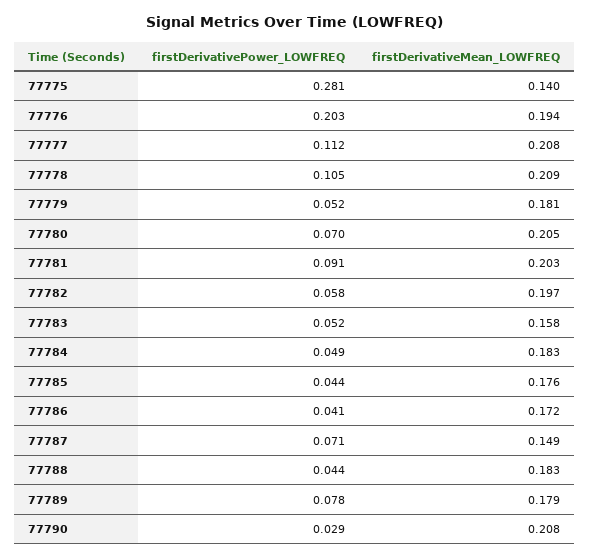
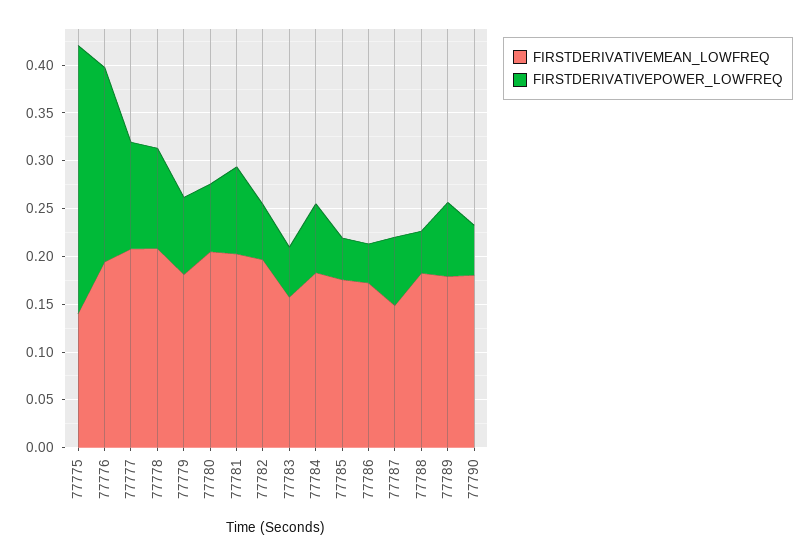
  {
    "firstDerivativePower_LOWFREQ": {
      "77775": 0.281,
      "77776": 0.203,
      "77777": 0.112,
      "77778": 0.105,
-     "77779": 0.052,
+     "77779": 0.08,
      "77780": 0.07,
      "77781": 0.091,
      "77782": 0.058,
      "77783": 0.052,
-     "77784": 0.049,
+     "77784": 0.07,
      "77785": 0.044,
      "77786": 0.041,
      "77787": 0.071,
      "77788": 0.044,
      "77789": 0.078,
-     "77790": 0.029
+     "77790": 0.05
    },
    "firstDerivativeMean_LOWFREQ": {
      "77775": 0.14,
      "77776": 0.194,
      "77777": 0.208,
      "77778": 0.209,
      "77779": 0.181,
      "77780": 0.205,
      "77781": 0.203,
      "77782": 0.197,
      "77783": 0.158,
      "77784": 0.183,
      "77785": 0.176,
      "77786": 0.172,
      "77787": 0.149,
      "77788": 0.183,
      "77789": 0.179,
-     "77790": 0.208
+     "77790": 0.18
    }
  }

